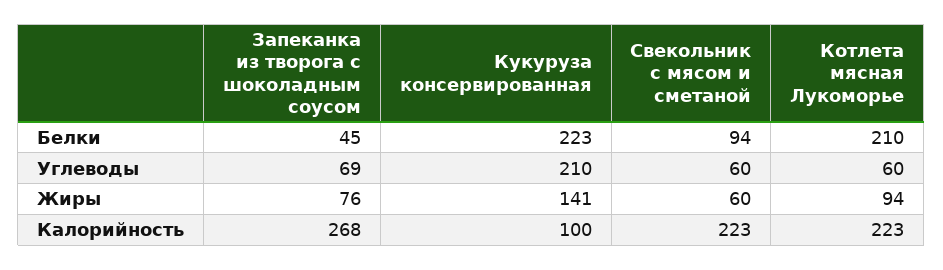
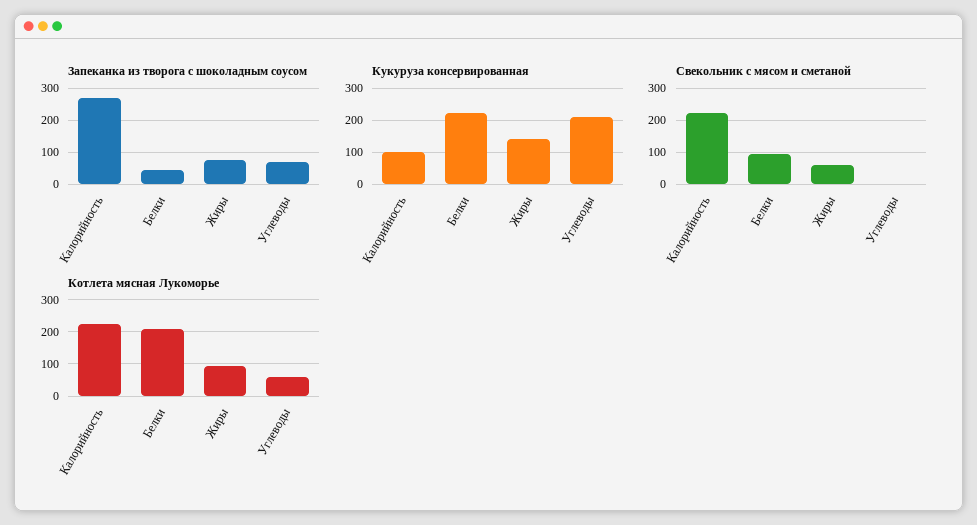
  {
    "Запеканка из творога с шоколадным соусом": {
      "Белки": 45,
      "Углеводы": 69,
      "Жиры": 76,
      "Калорийность": 268
    },
    "Кукуруза консервированная": {
      "Белки": 223,
      "Углеводы": 210,
      "Жиры": 141,
      "Калорийность": 100
    },
    "Свекольник с мясом и сметаной": {
      "Белки": 94,
-     "Углеводы": 60,
+     "Углеводы": 0,
      "Жиры": 60,
      "Калорийность": 223
    },
    "Котлета мясная Лукоморье": {
      "Белки": 210,
      "Углеводы": 60,
      "Жиры": 94,
      "Калорийность": 223
    }
  }

